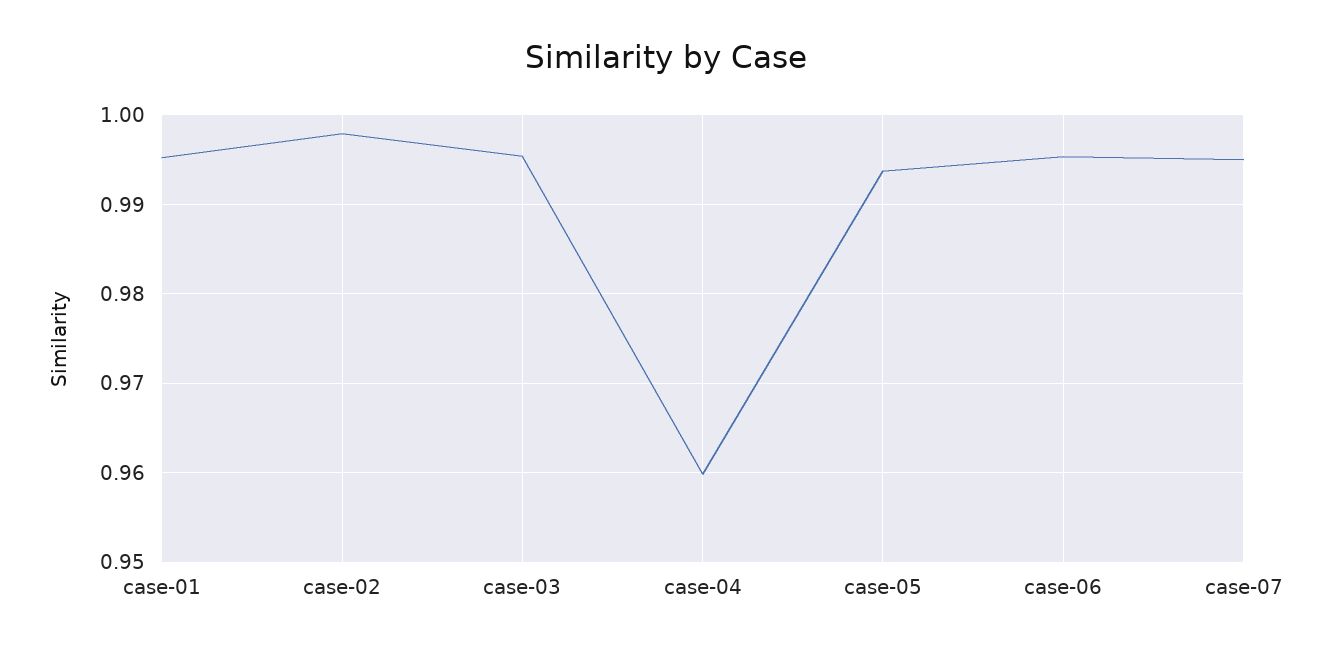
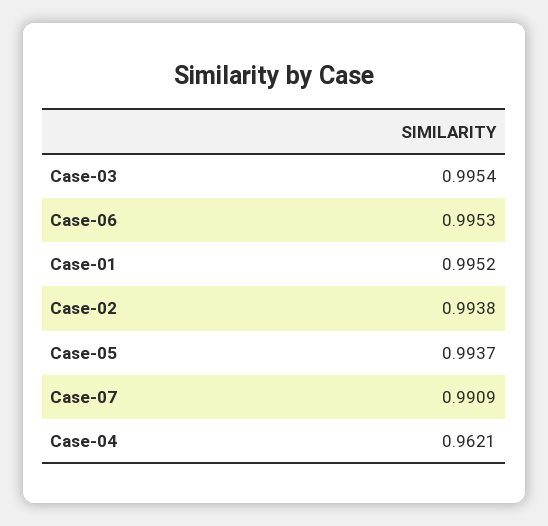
  {
    "case-01": 0.9952,
-   "case-02": 0.998,
+   "case-02": 0.9938,
    "case-03": 0.9954,
-   "case-04": 0.96,
+   "case-04": 0.9621,
    "case-05": 0.9937,
    "case-06": 0.9953,
-   "case-07": 0.995
+   "case-07": 0.9909
  }

